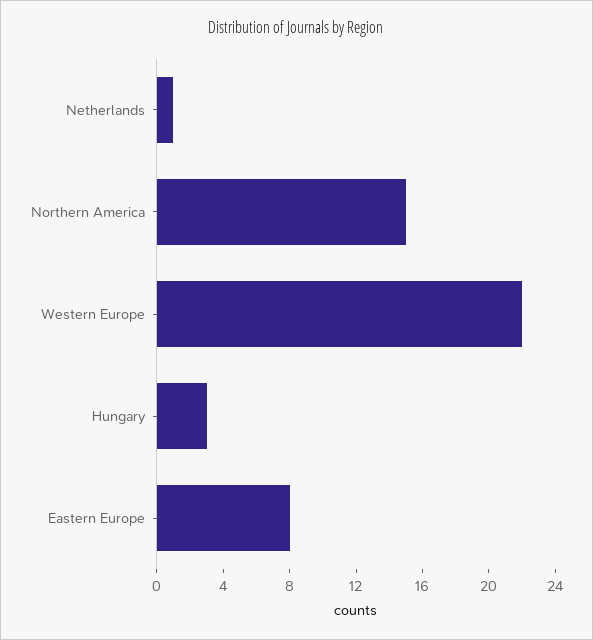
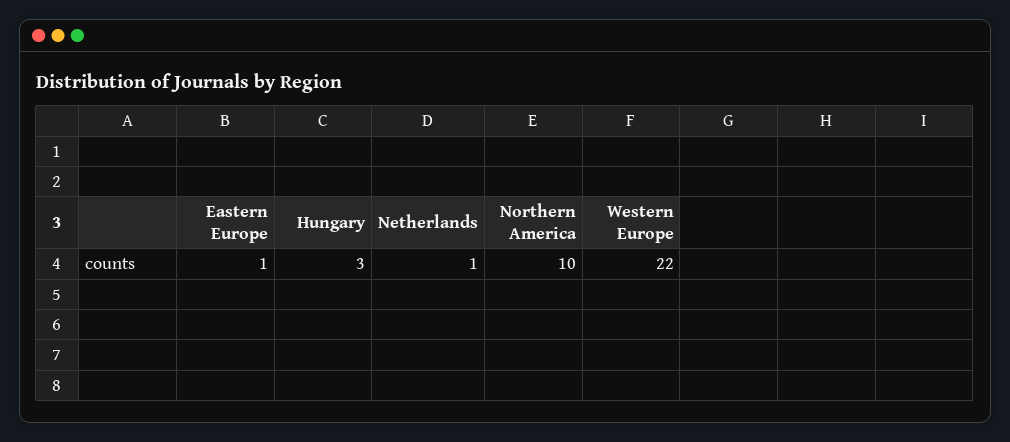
  {
    "Netherlands": 1,
-   "Northern America": 15,
+   "Northern America": 10,
    "Western Europe": 22,
    "Hungary": 3,
-   "Eastern Europe": 8
+   "Eastern Europe": 1
  }

